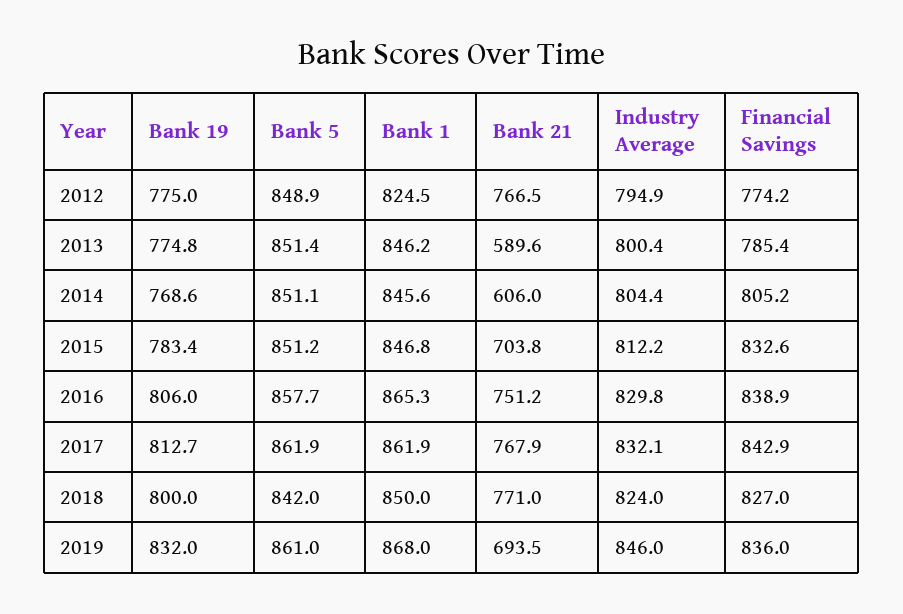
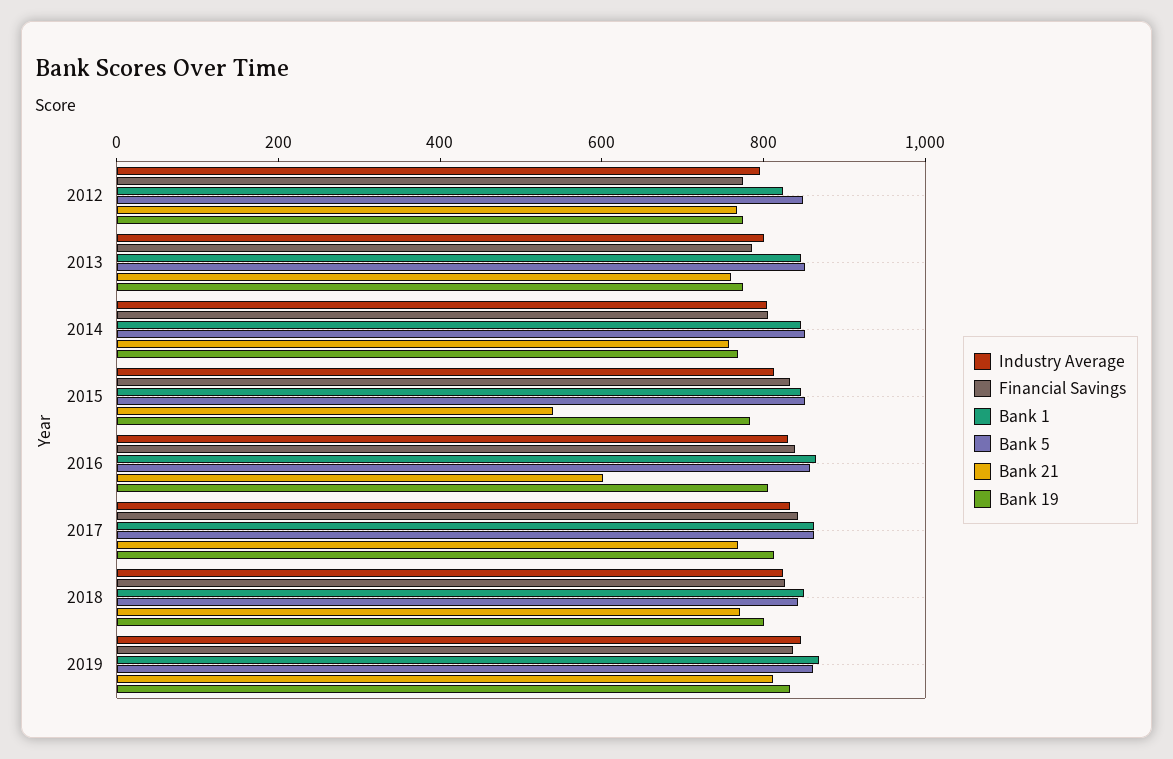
  {
    "Bank 19": {
      "2012": 775,
      "2013": 774.8,
      "2014": 768.6,
      "2015": 783.4,
      "2016": 806,
      "2017": 812.7,
      "2018": 800,
      "2019": 832
    },
    "Bank 5": {
      "2012": 848.9,
      "2013": 851.4,
      "2014": 851.1,
      "2015": 851.2,
      "2016": 857.7,
      "2017": 861.9,
      "2018": 842,
      "2019": 861
    },
    "Bank 1": {
      "2012": 824.5,
      "2013": 846.2,
      "2014": 845.6,
      "2015": 846.8,
      "2016": 865.3,
      "2017": 861.9,
      "2018": 850,
      "2019": 868
    },
    "Bank 21": {
      "2012": 766.5,
-     "2013": 589.6,
+     "2013": 750,
-     "2014": 606,
+     "2014": 750,
-     "2015": 703.8,
+     "2015": 550,
-     "2016": 751.2,
+     "2016": 600,
      "2017": 767.9,
      "2018": 771,
-     "2019": 693.5
+     "2019": 800
    },
    "Industry Average": {
      "2012": 794.9,
      "2013": 800.4,
      "2014": 804.4,
      "2015": 812.2,
      "2016": 829.8,
      "2017": 832.1,
      "2018": 824,
      "2019": 846
    },
    "Financial Savings": {
      "2012": 774.2,
      "2013": 785.4,
      "2014": 805.2,
      "2015": 832.6,
      "2016": 838.9,
      "2017": 842.9,
      "2018": 827,
      "2019": 836
    }
  }

